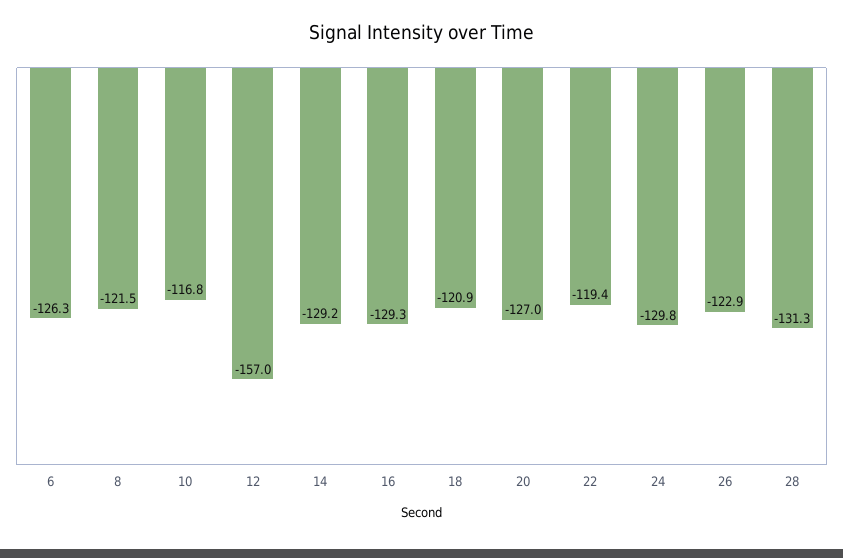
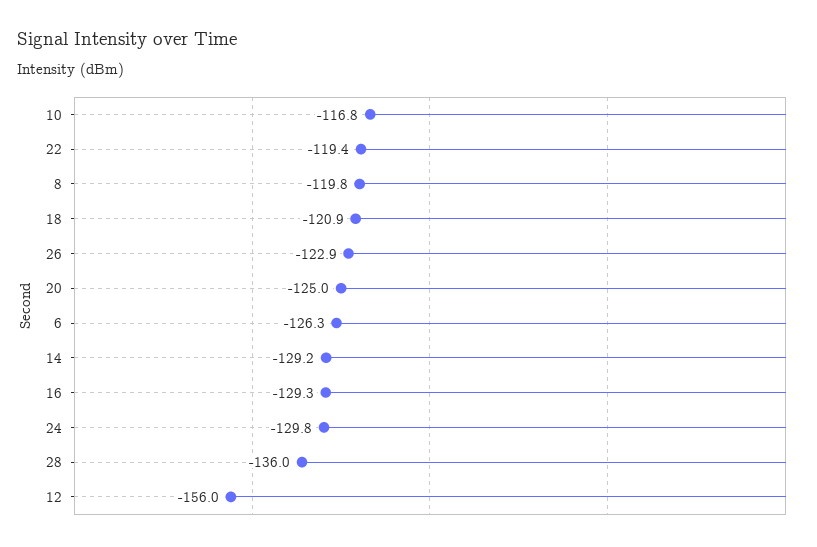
  {
    "6": -126.3,
-   "8": -121.5,
+   "8": -119.8,
    "10": -116.8,
-   "12": -157,
+   "12": -156,
    "14": -129.2,
    "16": -129.3,
    "18": -120.9,
-   "20": -127,
+   "20": -125,
    "22": -119.4,
    "24": -129.8,
    "26": -122.9,
-   "28": -131.3
+   "28": -136
  }

